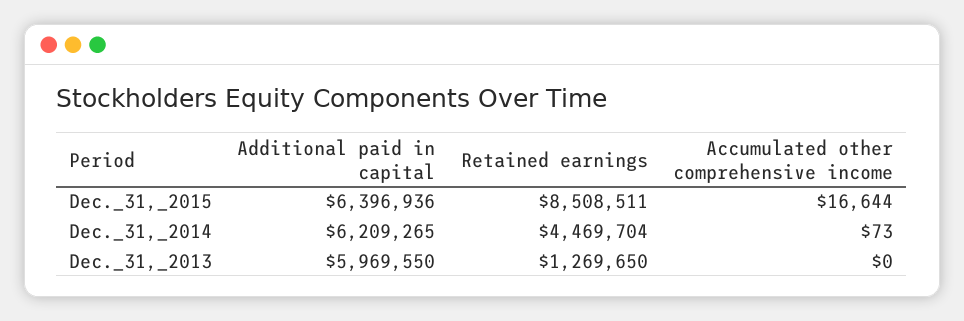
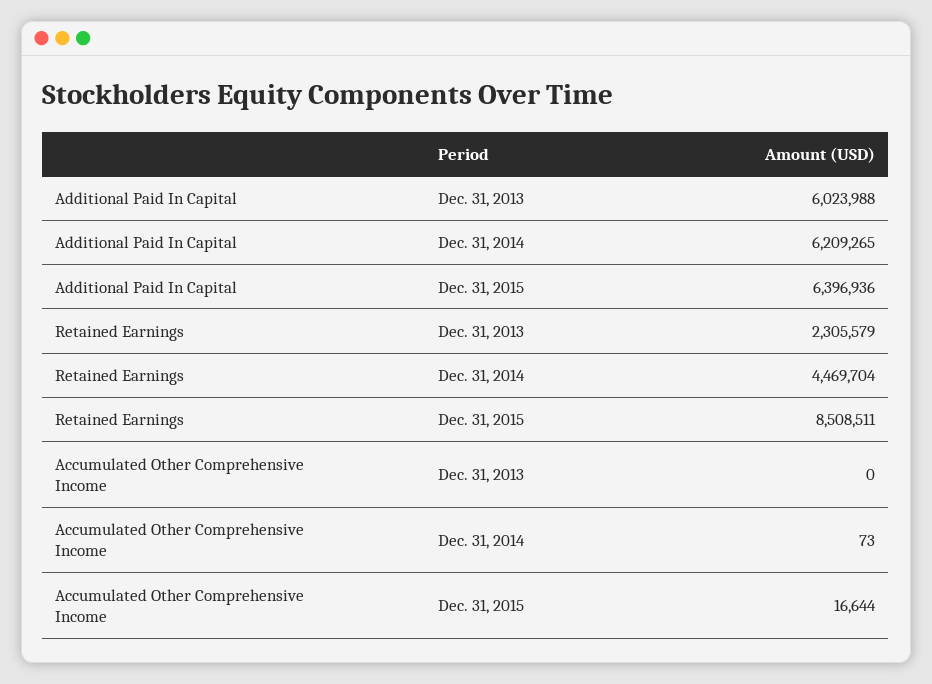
  {
    "Additional paid in capital": {
      "Dec._31,_2015": 6396936,
      "Dec._31,_2014": 6209265,
-     "Dec._31,_2013": 5969550
+     "Dec._31,_2013": 6023988
    },
    "Retained earnings": {
      "Dec._31,_2015": 8508511,
      "Dec._31,_2014": 4469704,
-     "Dec._31,_2013": 1269650
+     "Dec._31,_2013": 2305579
    },
    "Accumulated other comprehensive income": {
      "Dec._31,_2015": 16644,
      "Dec._31,_2014": 73,
      "Dec._31,_2013": 0
    }
  }

